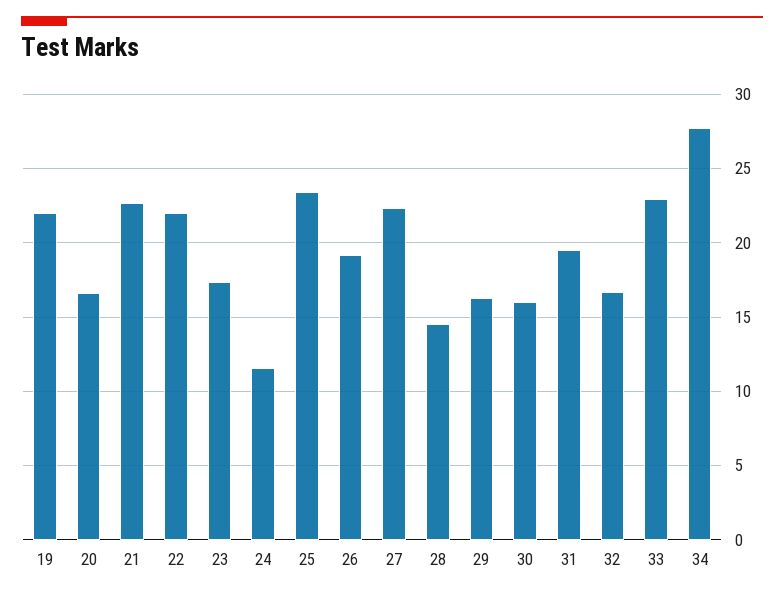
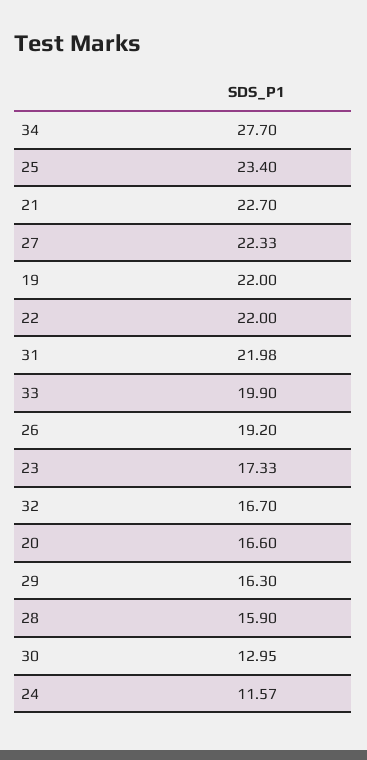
  {
    "19": 22,
    "20": 16.6,
    "21": 22.7,
    "22": 22,
    "23": 17.33,
    "24": 11.57,
    "25": 23.4,
    "26": 19.2,
    "27": 22.33,
-   "28": 14.5,
+   "28": 15.9,
    "29": 16.3,
-   "30": 16,
+   "30": 12.95,
-   "31": 19.5,
+   "31": 21.98,
    "32": 16.7,
-   "33": 23,
+   "33": 19.9,
    "34": 27.7
  }

